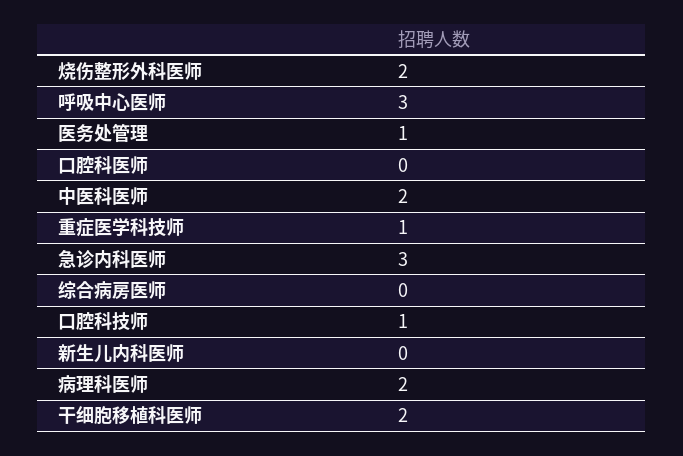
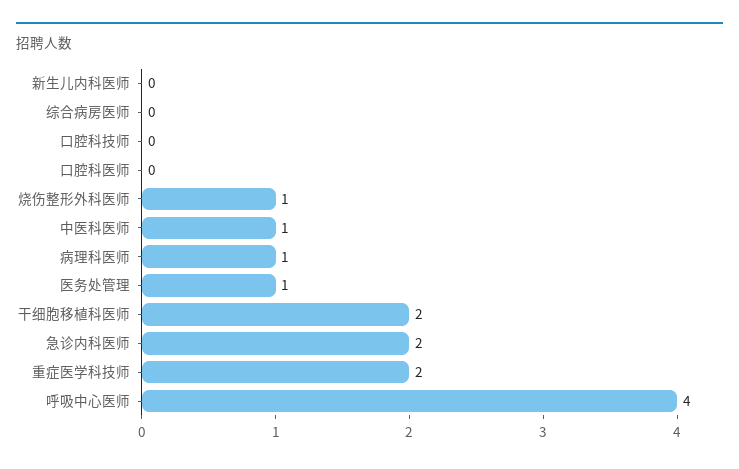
  {
-   "烧伤整形外科医师": 2,
+   "烧伤整形外科医师": 1,
-   "呼吸中心医师": 3,
+   "呼吸中心医师": 4,
    "医务处管理": 1,
    "口腔科医师": 0,
-   "中医科医师": 2,
+   "中医科医师": 1,
-   "重症医学科技师": 1,
+   "重症医学科技师": 2,
-   "急诊内科医师": 3,
+   "急诊内科医师": 2,
    "综合病房医师": 0,
-   "口腔科技师": 1,
+   "口腔科技师": 0,
    "新生儿内科医师": 0,
-   "病理科医师": 2,
+   "病理科医师": 1,
    "干细胞移植科医师": 2
  }

